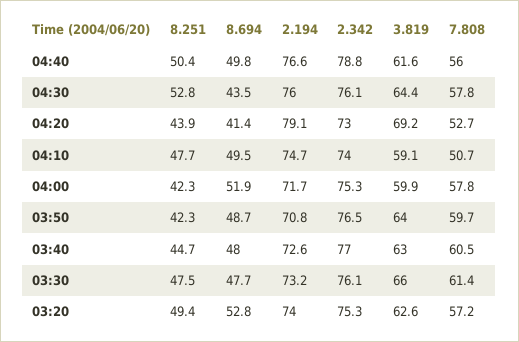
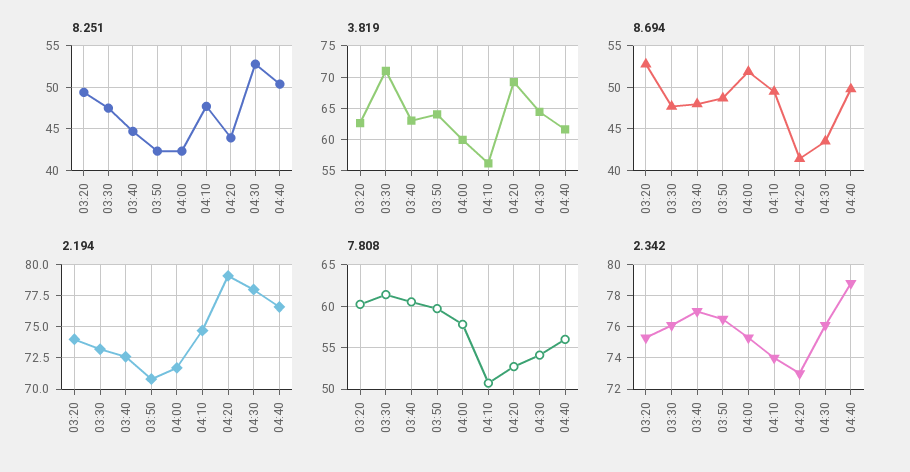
  {
    "8.251": {
      "04:40": 50.4,
      "04:30": 52.8,
      "04:20": 43.9,
      "04:10": 47.7,
      "04:00": 42.3,
      "03:50": 42.3,
      "03:40": 44.7,
      "03:30": 47.5,
      "03:20": 49.4
    },
    "8.694": {
      "04:40": 49.8,
      "04:30": 43.5,
      "04:20": 41.4,
      "04:10": 49.5,
      "04:00": 51.9,
      "03:50": 48.7,
      "03:40": 48,
      "03:30": 47.7,
      "03:20": 52.8
    },
    "2.194": {
      "04:40": 76.6,
-     "04:30": 76,
+     "04:30": 78,
      "04:20": 79.1,
      "04:10": 74.7,
      "04:00": 71.7,
      "03:50": 70.8,
      "03:40": 72.6,
      "03:30": 73.2,
      "03:20": 74
    },
    "2.342": {
      "04:40": 78.8,
      "04:30": 76.1,
      "04:20": 73,
      "04:10": 74,
      "04:00": 75.3,
      "03:50": 76.5,
      "03:40": 77,
      "03:30": 76.1,
      "03:20": 75.3
    },
    "3.819": {
      "04:40": 61.6,
      "04:30": 64.4,
      "04:20": 69.2,
-     "04:10": 59.1,
+     "04:10": 56,
      "04:00": 59.9,
      "03:50": 64,
      "03:40": 63,
-     "03:30": 66,
+     "03:30": 71,
      "03:20": 62.6
    },
    "7.808": {
      "04:40": 56,
-     "04:30": 57.8,
+     "04:30": 54,
      "04:20": 52.7,
      "04:10": 50.7,
      "04:00": 57.8,
      "03:50": 59.7,
      "03:40": 60.5,
      "03:30": 61.4,
-     "03:20": 57.2
+     "03:20": 60
    }
  }

